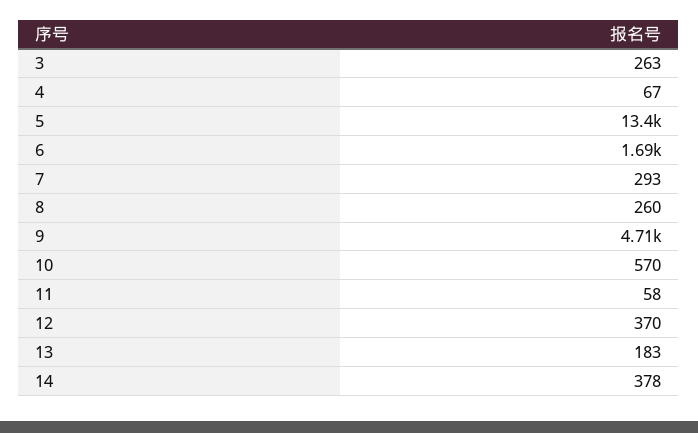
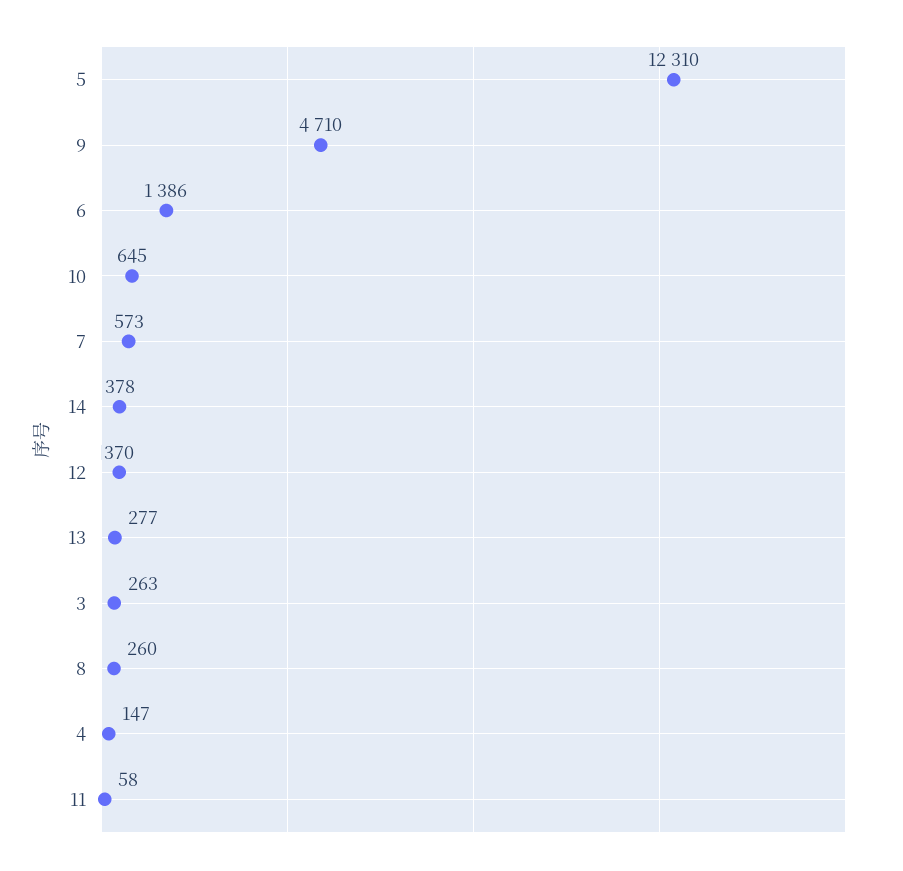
  {
    "3": 263,
-   "4": 67,
+   "4": 147,
-   "5": 13400,
+   "5": 12310,
-   "6": 1690,
+   "6": 1386,
-   "7": 293,
+   "7": 573,
    "8": 260,
    "9": 4710,
-   "10": 570,
+   "10": 645,
    "11": 58,
    "12": 370,
-   "13": 183,
+   "13": 277,
    "14": 378
  }

